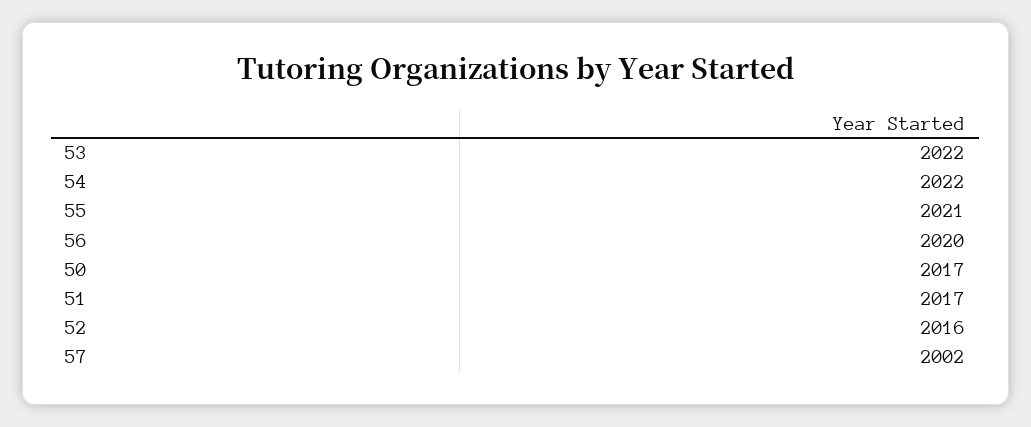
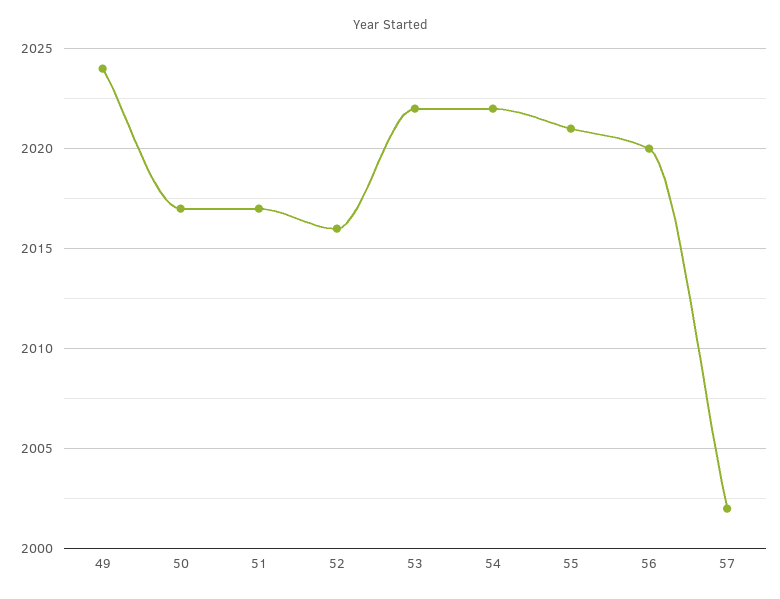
  {
    "53": 2022,
    "54": 2022,
    "55": 2021,
    "56": 2020,
    "50": 2017,
    "51": 2017,
    "52": 2016,
-   "57": 2002
+   "57": 2002,
+   "49": 2024
  }

